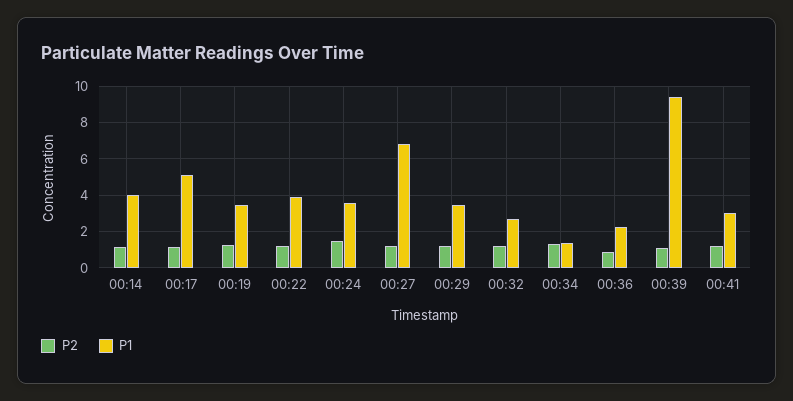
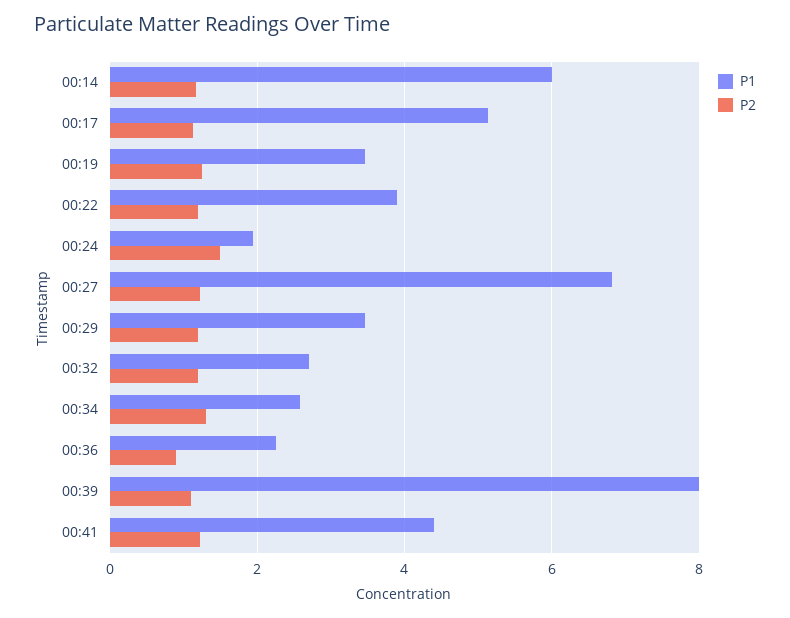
  {
    "P2": {
      "00:14": 1.2,
      "00:17": 1.2,
      "00:19": 1.2,
      "00:22": 1.2,
      "00:24": 1.6,
      "00:27": 1.2,
      "00:29": 1.2,
      "00:32": 1.2,
      "00:34": 1.4,
      "00:36": 1,
      "00:39": 1.2,
      "00:41": 1.2
    },
    "P1": {
-     "00:14": 4,
+     "00:14": 6,
      "00:17": 5.2,
      "00:19": 3.4,
      "00:22": 4,
-     "00:24": 3.5,
+     "00:24": 2,
      "00:27": 6.8,
      "00:29": 3.4,
      "00:32": 2.8,
-     "00:34": 1.5,
+     "00:34": 2.6,
      "00:36": 2.2,
-     "00:39": 9.5,
+     "00:39": 8,
-     "00:41": 3
+     "00:41": 4.4
    }
  }

